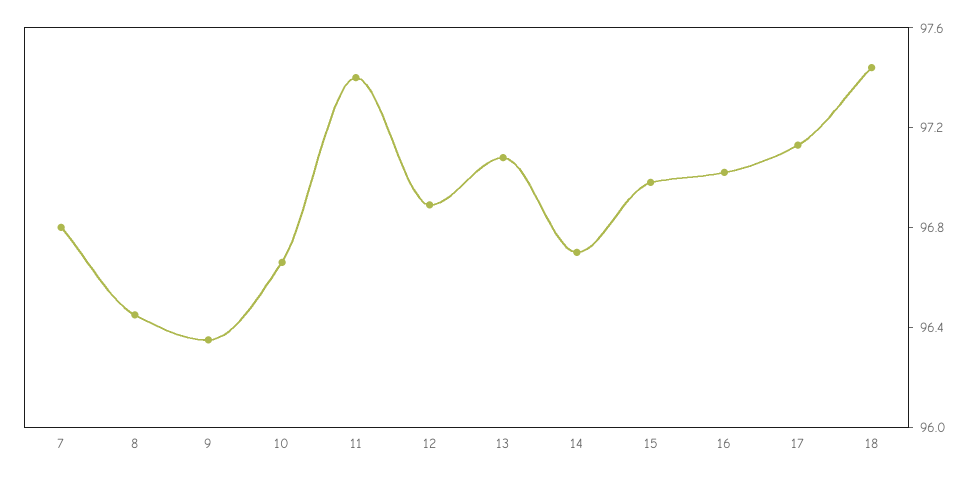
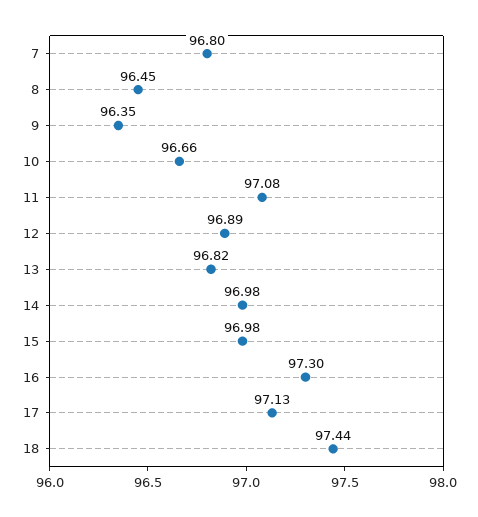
  {
    "7": 96.8,
    "8": 96.45,
    "9": 96.35,
    "10": 96.66,
-   "11": 97.4,
+   "11": 97.08,
    "12": 96.89,
-   "13": 97.1,
+   "13": 96.82,
-   "14": 96.7,
+   "14": 96.98,
    "15": 96.98,
-   "16": 97,
+   "16": 97.3,
    "17": 97.13,
    "18": 97.44
  }

